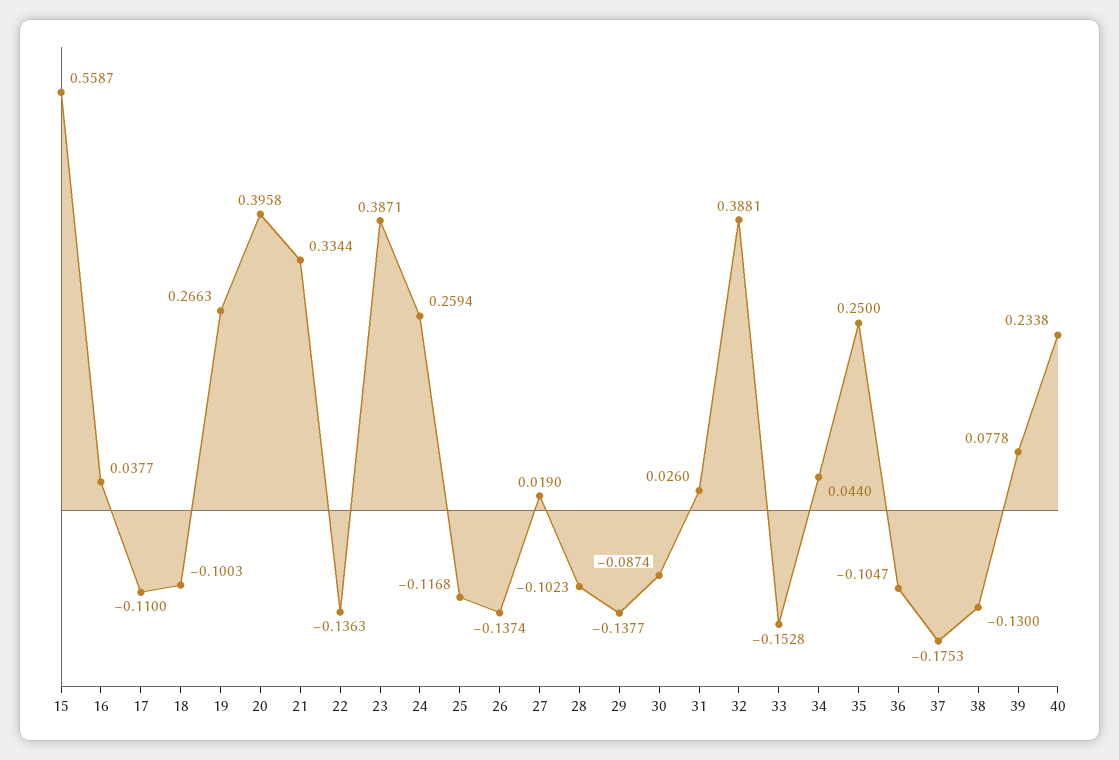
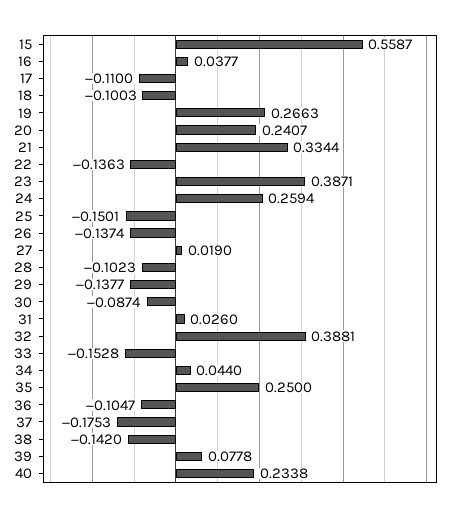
  {
    "15": 0.5587,
    "16": 0.0377,
    "17": -0.11,
    "18": -0.1003,
    "19": 0.2663,
-   "20": 0.3958,
+   "20": 0.2407,
    "21": 0.3344,
    "22": -0.1363,
    "23": 0.3871,
    "24": 0.2594,
-   "25": -0.1168,
+   "25": -0.1501,
    "26": -0.1374,
    "27": 0.019,
    "28": -0.1023,
    "29": -0.1377,
    "30": -0.0874,
    "31": 0.026,
    "32": 0.3881,
    "33": -0.1528,
    "34": 0.044,
    "35": 0.25,
    "36": -0.1047,
    "37": -0.1753,
-   "38": -0.13,
+   "38": -0.142,
    "39": 0.0778,
    "40": 0.2338
  }

